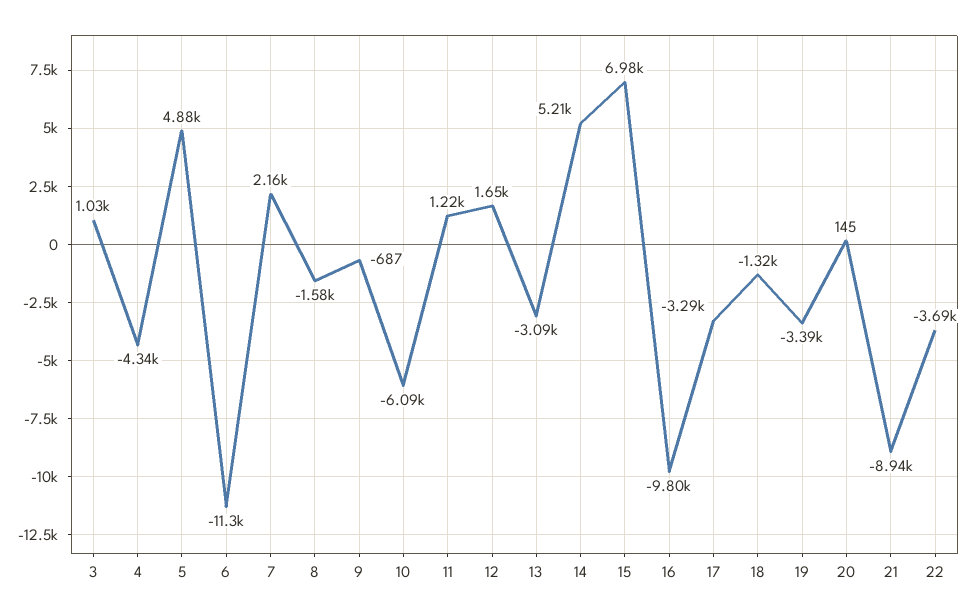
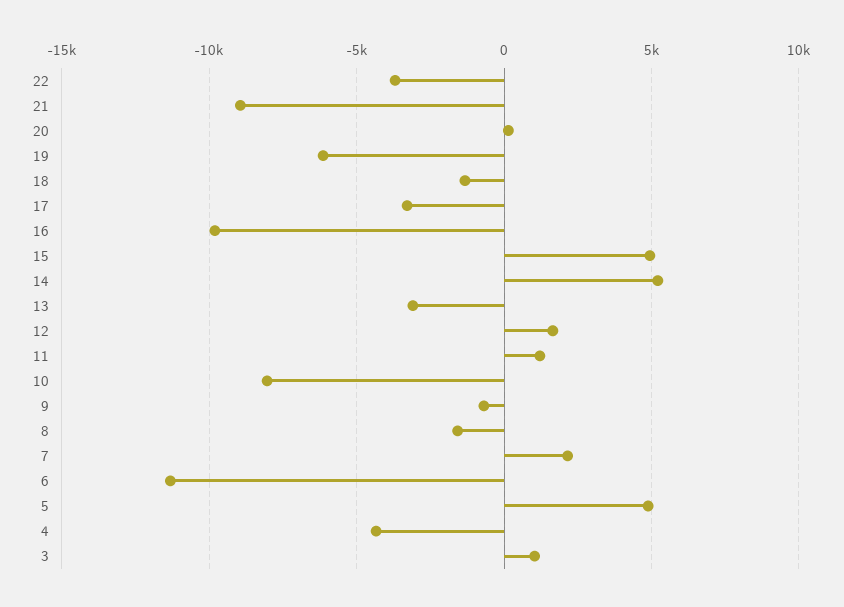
  {
    "3": 1030,
    "4": -4340,
    "5": 4880,
    "6": -11300,
    "7": 2160,
    "8": -1580,
    "9": -687,
-   "10": -6090,
+   "10": -8000,
    "11": 1220,
    "12": 1650,
    "13": -3090,
    "14": 5210,
-   "15": 6980,
+   "15": 5000,
    "16": -9800,
    "17": -3290,
    "18": -1320,
-   "19": -3390,
+   "19": -6000,
    "20": 145,
    "21": -8940,
    "22": -3690
  }

